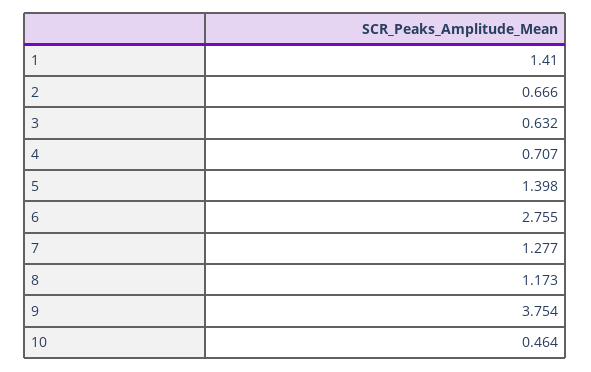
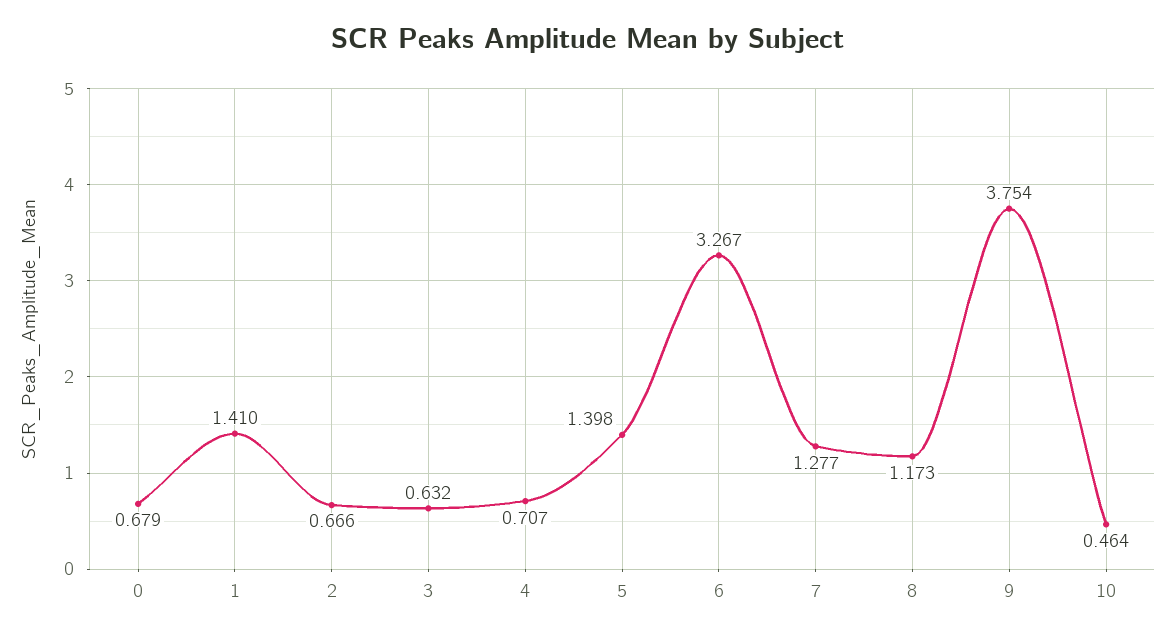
  {
    "1": 1.41,
    "2": 0.666,
    "3": 0.632,
    "4": 0.707,
    "5": 1.398,
-   "6": 2.755,
+   "6": 3.267,
    "7": 1.277,
    "8": 1.173,
    "9": 3.754,
-   "10": 0.464
+   "10": 0.464,
+   "0": 0.679
  }

